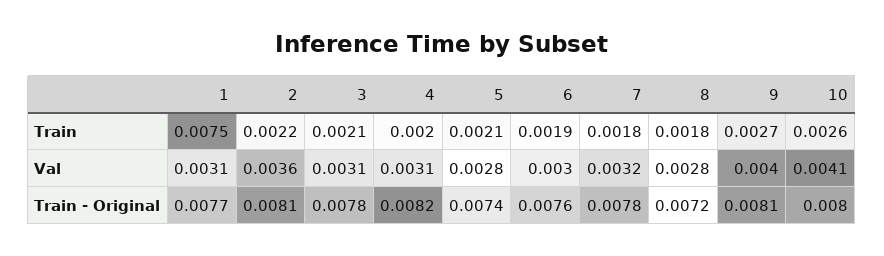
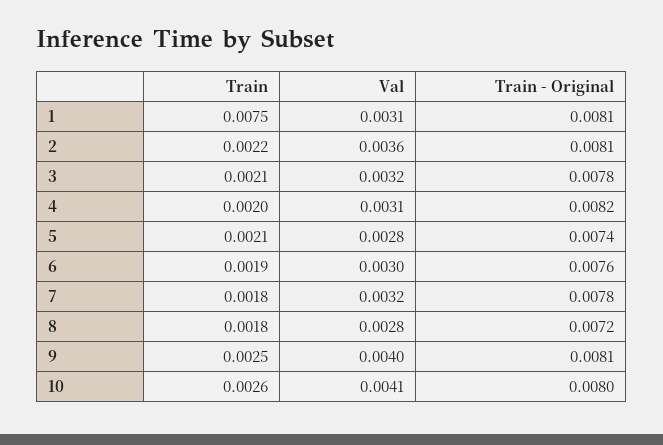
  {
    "1": {
      "Train": 0.0075,
      "Val": 0.0031,
-     "Train - Original": 0.0077
+     "Train - Original": 0.0081
    },
    "2": {
      "Train": 0.0022,
      "Val": 0.0036,
      "Train - Original": 0.0081
    },
    "3": {
      "Train": 0.0021,
-     "Val": 0.0031,
+     "Val": 0.0032,
      "Train - Original": 0.0078
    },
    "4": {
      "Train": 0.002,
      "Val": 0.0031,
      "Train - Original": 0.0082
    },
    "5": {
      "Train": 0.0021,
      "Val": 0.0028,
      "Train - Original": 0.0074
    },
    "6": {
      "Train": 0.0019,
      "Val": 0.003,
      "Train - Original": 0.0076
    },
    "7": {
      "Train": 0.0018,
      "Val": 0.0032,
      "Train - Original": 0.0078
    },
    "8": {
      "Train": 0.0018,
      "Val": 0.0028,
      "Train - Original": 0.0072
    },
    "9": {
-     "Train": 0.0027,
+     "Train": 0.0025,
      "Val": 0.004,
      "Train - Original": 0.0081
    },
    "10": {
      "Train": 0.0026,
      "Val": 0.0041,
      "Train - Original": 0.008
    }
  }

